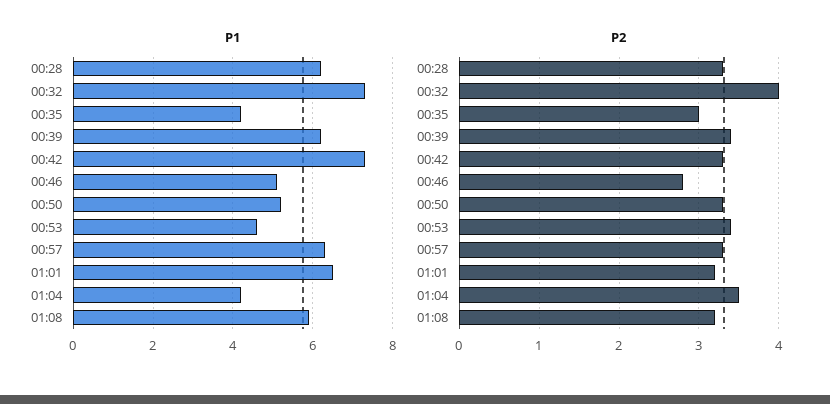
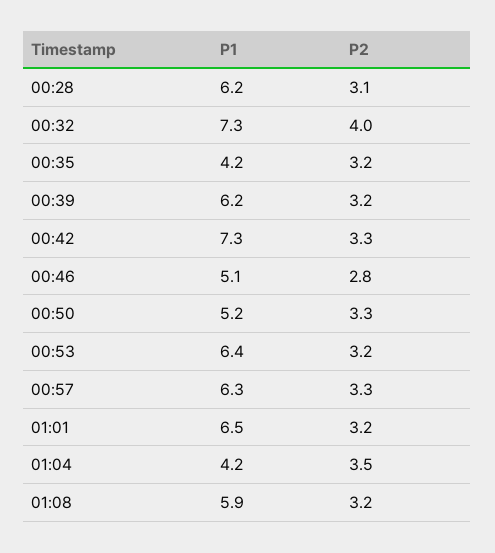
  {
    "P1": {
      "00:28": 6.2,
      "00:32": 7.3,
      "00:35": 4.2,
      "00:39": 6.2,
      "00:42": 7.3,
      "00:46": 5.1,
      "00:50": 5.2,
-     "00:53": 4.5,
+     "00:53": 6.4,
      "00:57": 6.3,
      "01:01": 6.5,
      "01:04": 4.2,
      "01:08": 5.9
    },
    "P2": {
-     "00:28": 3.3,
+     "00:28": 3.1,
      "00:32": 4,
-     "00:35": 3,
+     "00:35": 3.2,
-     "00:39": 3.4,
+     "00:39": 3.2,
      "00:42": 3.3,
      "00:46": 2.8,
      "00:50": 3.3,
-     "00:53": 3.4,
+     "00:53": 3.2,
      "00:57": 3.3,
      "01:01": 3.2,
      "01:04": 3.5,
      "01:08": 3.2
    }
  }

